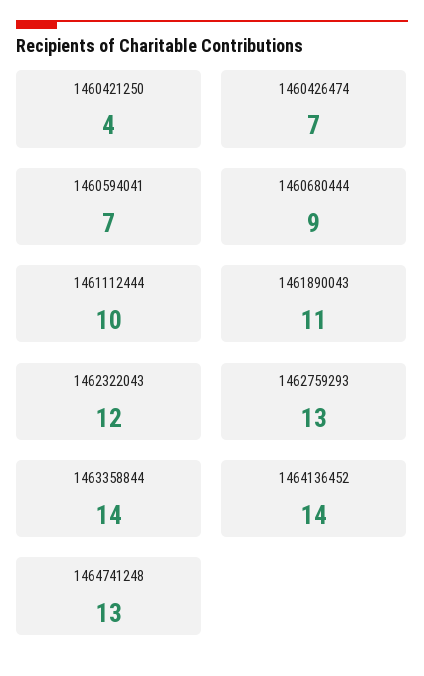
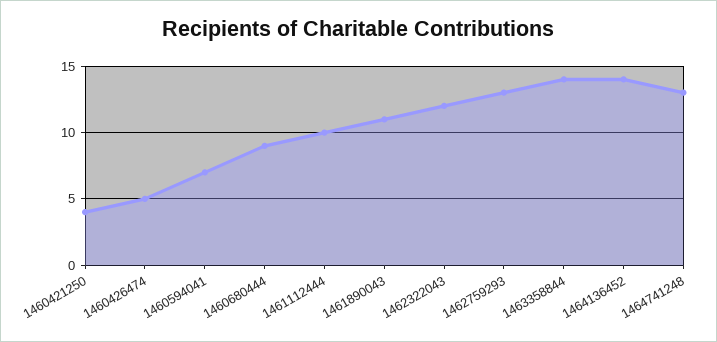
  {
    "1460421250": 4,
-   "1460426474": 7,
+   "1460426474": 5,
    "1460594041": 7,
    "1460680444": 9,
    "1461112444": 10,
    "1461890043": 11,
    "1462322043": 12,
    "1462759293": 13,
    "1463358844": 14,
    "1464136452": 14,
    "1464741248": 13
  }

